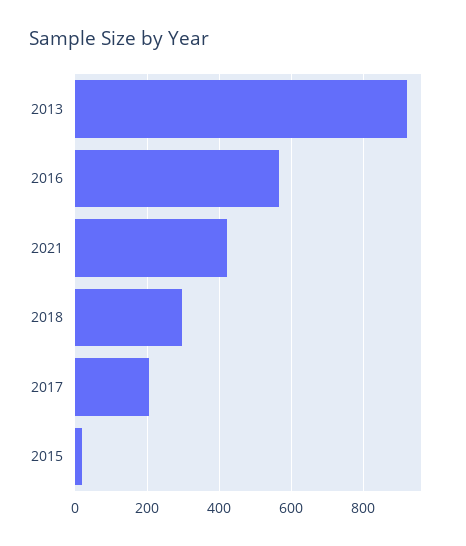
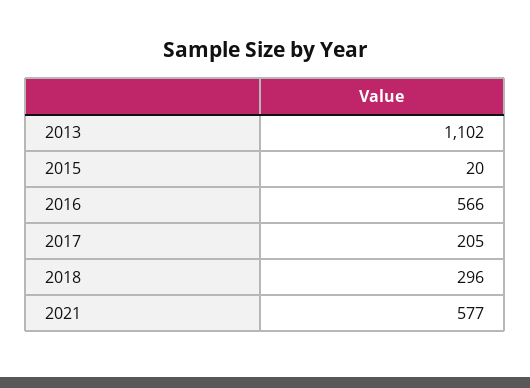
  {
-   "2013": 920,
+   "2013": 1102,
    "2016": 566,
-   "2021": 420,
+   "2021": 577,
    "2018": 296,
    "2017": 205,
    "2015": 20
  }

